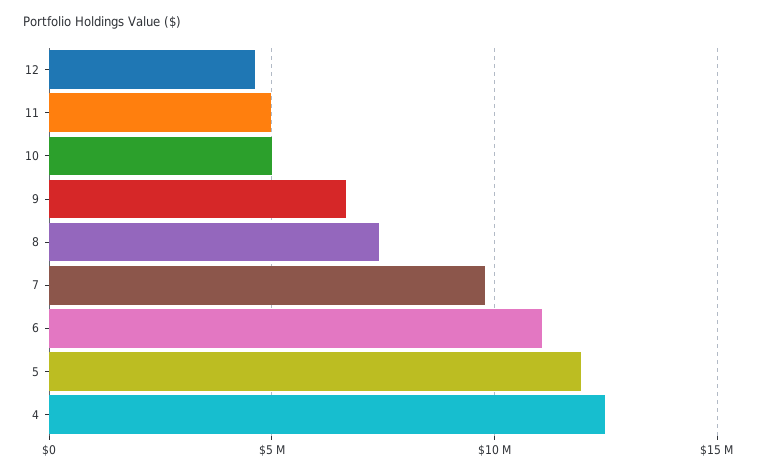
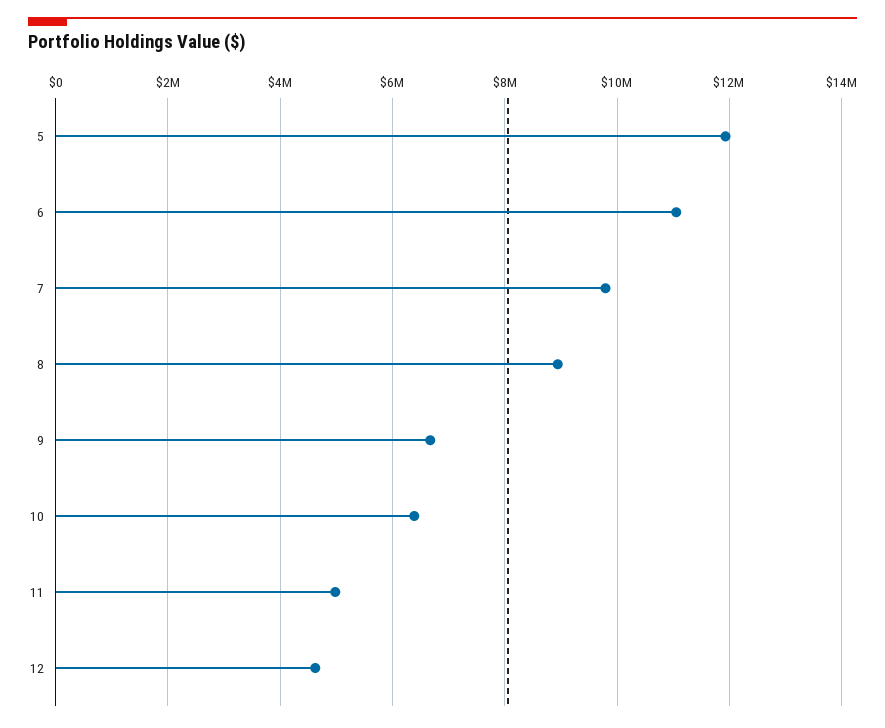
  {
    "12": 4600000,
    "11": 5000000,
-   "10": 5000000,
+   "10": 6400000,
    "9": 6600000,
-   "8": 7500000,
+   "8": 9000000,
    "7": 9800000,
    "6": 11000000,
-   "5": 12000000,
+   "5": 12000000
-   "4": 12500000
  }

